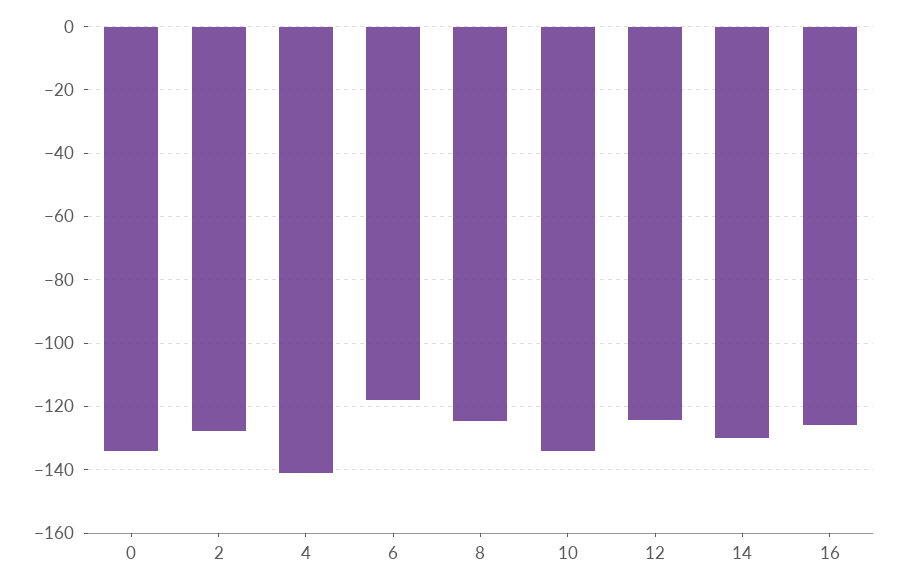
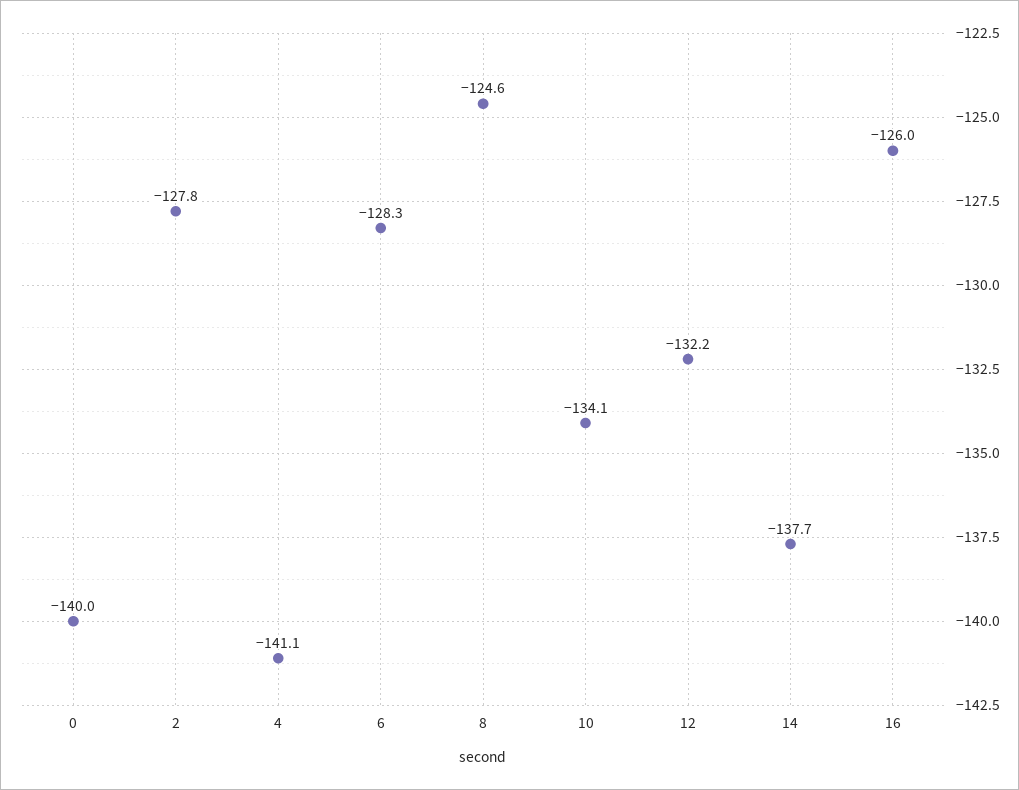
  {
-   "0": -134,
+   "0": -140,
    "2": -127.8,
    "4": -141.1,
-   "6": -118,
+   "6": -128.3,
    "8": -124.6,
    "10": -134.1,
-   "12": -124,
+   "12": -132.2,
-   "14": -130,
+   "14": -137.7,
    "16": -126
  }

